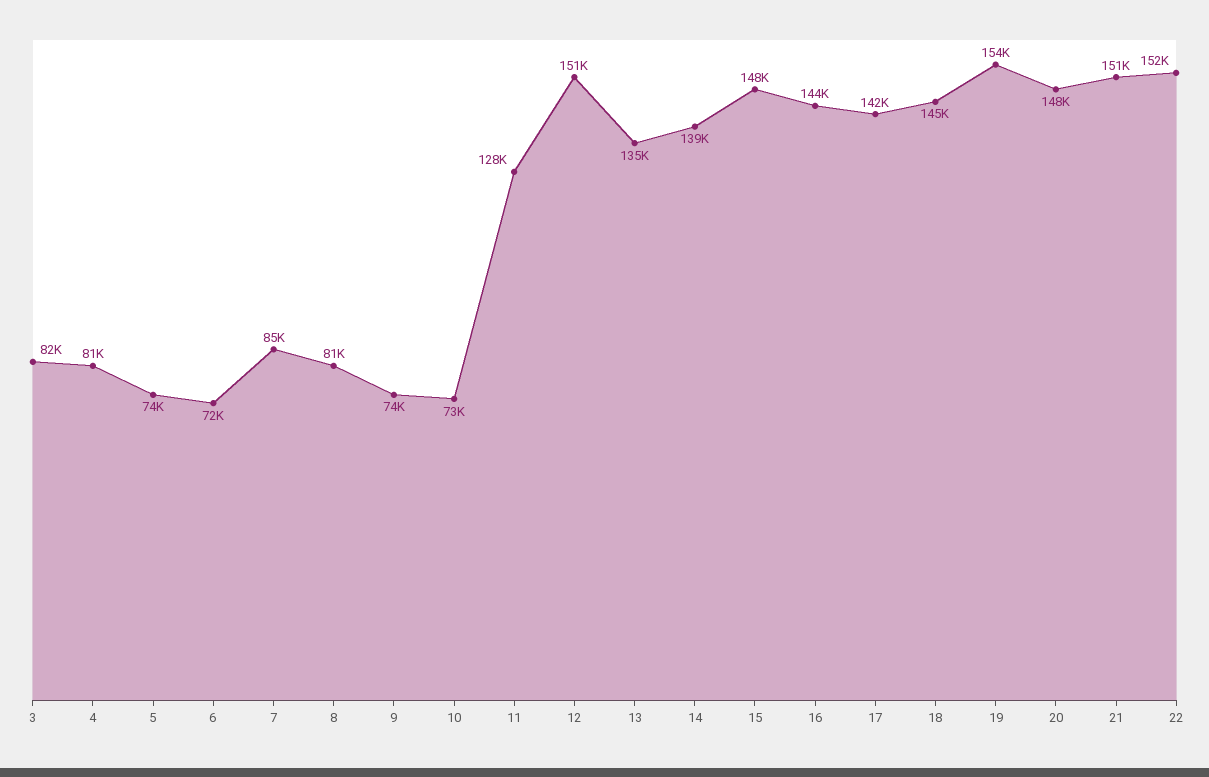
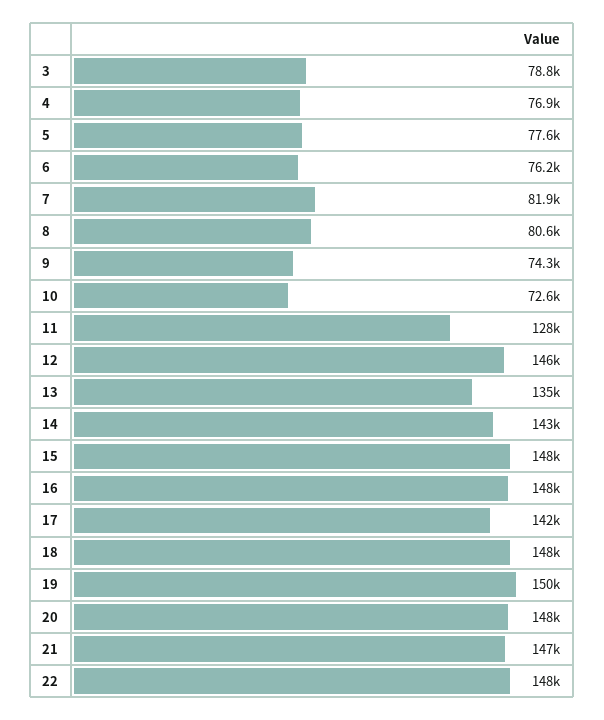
  {
-   "3": 82000,
+   "3": 78800,
-   "4": 81000,
+   "4": 76900,
-   "5": 74000,
+   "5": 77600,
-   "6": 72000,
+   "6": 76200,
-   "7": 85000,
+   "7": 81900,
    "8": 80600,
    "9": 74300,
    "10": 72600,
    "11": 128000,
-   "12": 151000,
+   "12": 146000,
    "13": 135000,
-   "14": 139000,
+   "14": 143000,
    "15": 148000,
-   "16": 144000,
+   "16": 148000,
    "17": 142000,
-   "18": 145000,
+   "18": 148000,
-   "19": 154000,
+   "19": 150000,
    "20": 148000,
-   "21": 151000,
+   "21": 147000,
-   "22": 152000
+   "22": 148000
  }

